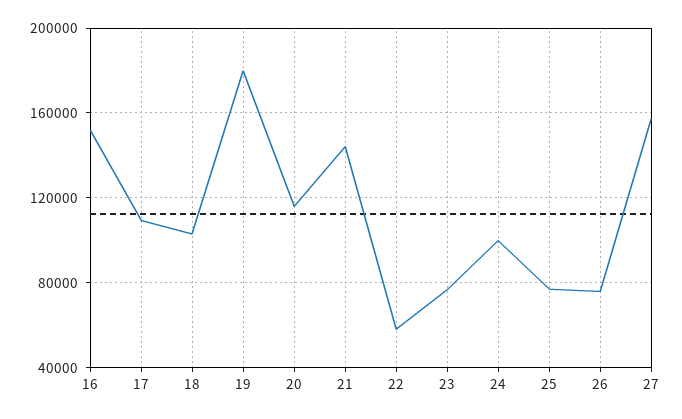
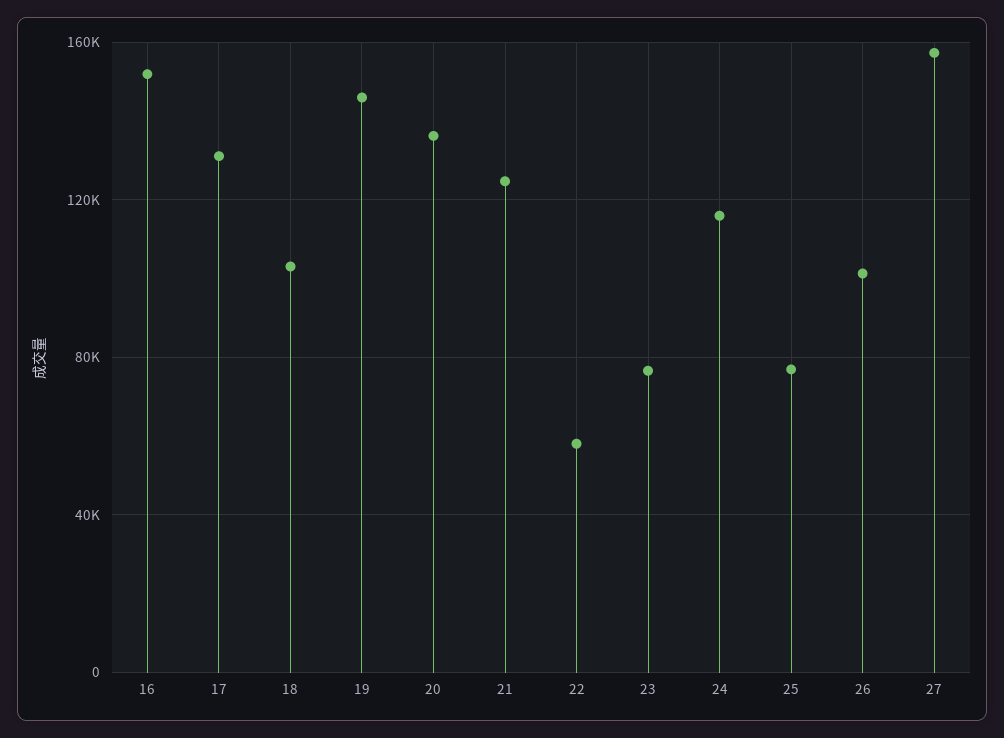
  {
    "16": 150000,
-   "17": 110000,
+   "17": 130000,
    "18": 105000,
-   "19": 180000,
+   "19": 145000,
-   "20": 115000,
+   "20": 135000,
-   "21": 145000,
+   "21": 125000,
    "22": 60000,
    "23": 75000,
-   "24": 100000,
+   "24": 115000,
    "25": 75000,
-   "26": 75000,
+   "26": 100000,
    "27": 155000
  }

